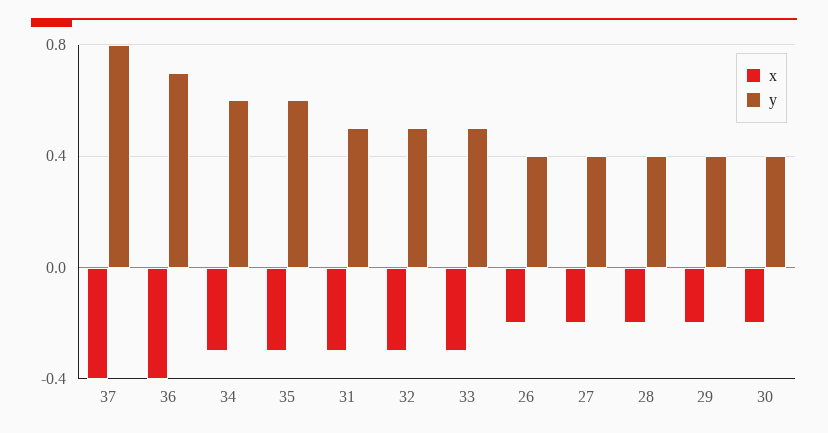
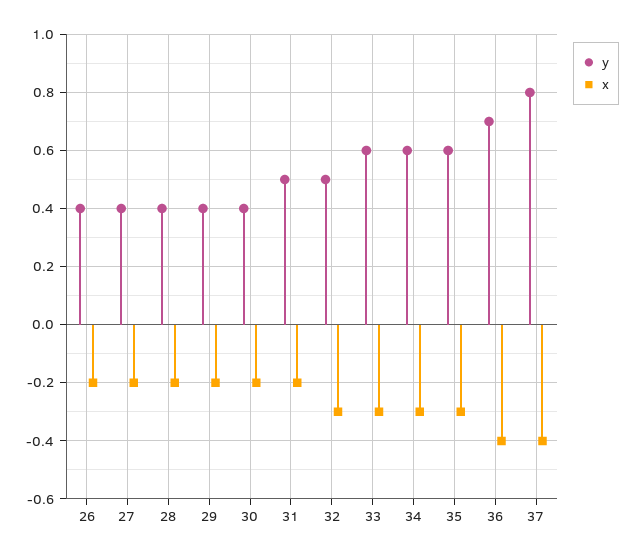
  {
    "x": {
      "37": -0.4,
      "36": -0.4,
      "34": -0.3,
      "35": -0.3,
-     "31": -0.3,
+     "31": -0.2,
      "32": -0.3,
      "33": -0.3,
      "26": -0.2,
      "27": -0.2,
      "28": -0.2,
      "29": -0.2,
      "30": -0.2
    },
    "y": {
      "37": 0.8,
      "36": 0.7,
      "34": 0.6,
      "35": 0.6,
      "31": 0.5,
      "32": 0.5,
-     "33": 0.5,
+     "33": 0.6,
      "26": 0.4,
      "27": 0.4,
      "28": 0.4,
      "29": 0.4,
      "30": 0.4
    }
  }

